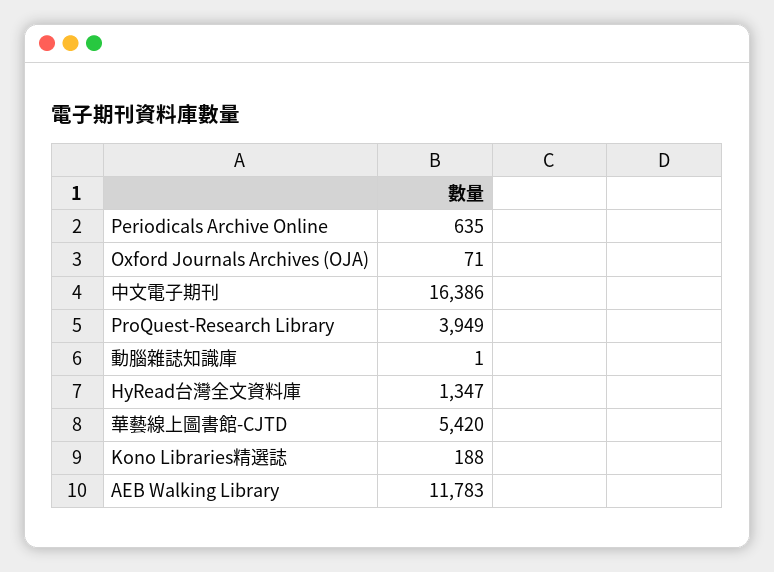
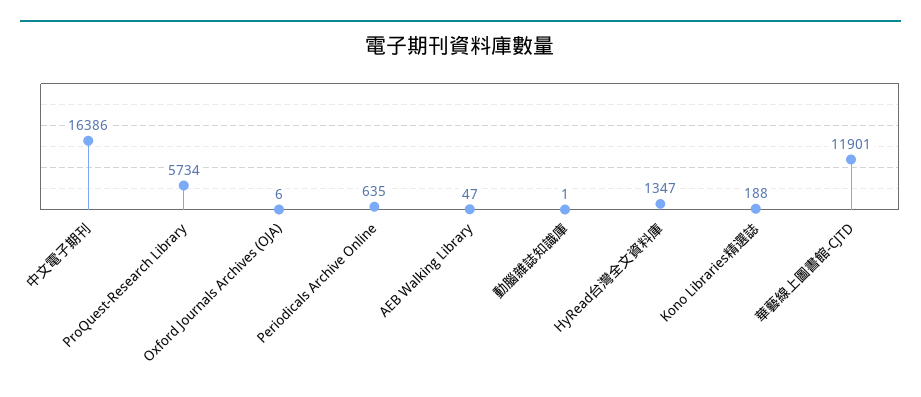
  {
    "Periodicals Archive Online": 635,
-   "Oxford Journals Archives (OJA)": 71,
+   "Oxford Journals Archives (OJA)": 6,
    "中文電子期刊": 16386,
-   "ProQuest-Research Library": 3949,
+   "ProQuest-Research Library": 5734,
    "動腦雜誌知識庫": 1,
    "HyRead台灣全文資料庫": 1347,
-   "華藝線上圖書館-CJTD": 5420,
+   "華藝線上圖書館-CJTD": 11901,
    "Kono Libraries精選誌": 188,
-   "AEB Walking Library": 11783
+   "AEB Walking Library": 47
  }

